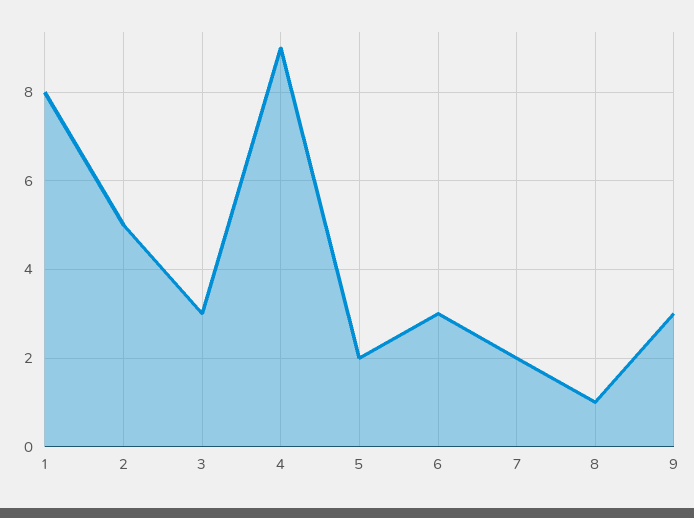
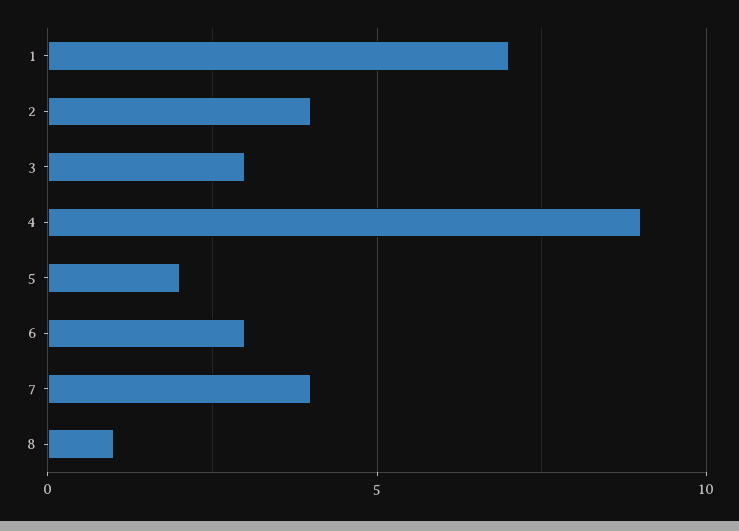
  {
-   "1": 8,
+   "1": 7,
-   "2": 5,
+   "2": 4,
    "3": 3,
    "4": 9,
    "5": 2,
    "6": 3,
-   "7": 2,
+   "7": 4,
-   "8": 1,
+   "8": 1
-   "9": 3
  }

